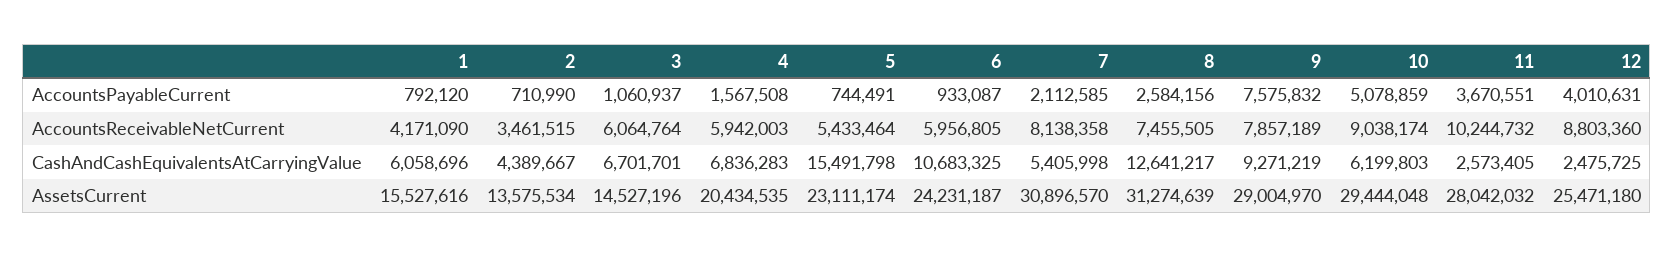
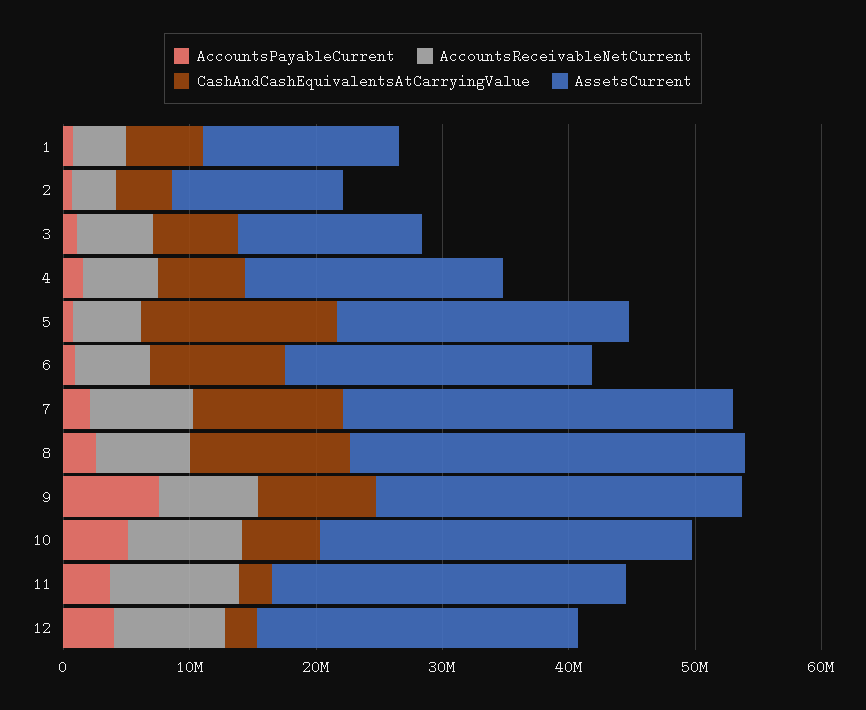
  {
    "AccountsPayableCurrent": {
      "1": 792120,
      "2": 710990,
      "3": 1060937,
      "4": 1567508,
      "5": 744491,
      "6": 933087,
      "7": 2112585,
      "8": 2584156,
      "9": 7575832,
      "10": 5078859,
      "11": 3670551,
      "12": 4010631
    },
    "AccountsReceivableNetCurrent": {
      "1": 4171090,
      "2": 3461515,
      "3": 6064764,
      "4": 5942003,
      "5": 5433464,
      "6": 5956805,
      "7": 8138358,
      "8": 7455505,
      "9": 7857189,
      "10": 9038174,
      "11": 10244732,
      "12": 8803360
    },
    "CashAndCashEquivalentsAtCarryingValue": {
      "1": 6058696,
      "2": 4389667,
      "3": 6701701,
      "4": 6836283,
      "5": 15491798,
      "6": 10683325,
-     "7": 5405998,
+     "7": 12000000,
      "8": 12641217,
      "9": 9271219,
      "10": 6199803,
      "11": 2573405,
      "12": 2475725
    },
    "AssetsCurrent": {
      "1": 15527616,
      "2": 13575534,
      "3": 14527196,
      "4": 20434535,
      "5": 23111174,
      "6": 24231187,
      "7": 30896570,
      "8": 31274639,
      "9": 29004970,
      "10": 29444048,
      "11": 28042032,
      "12": 25471180
    }
  }

